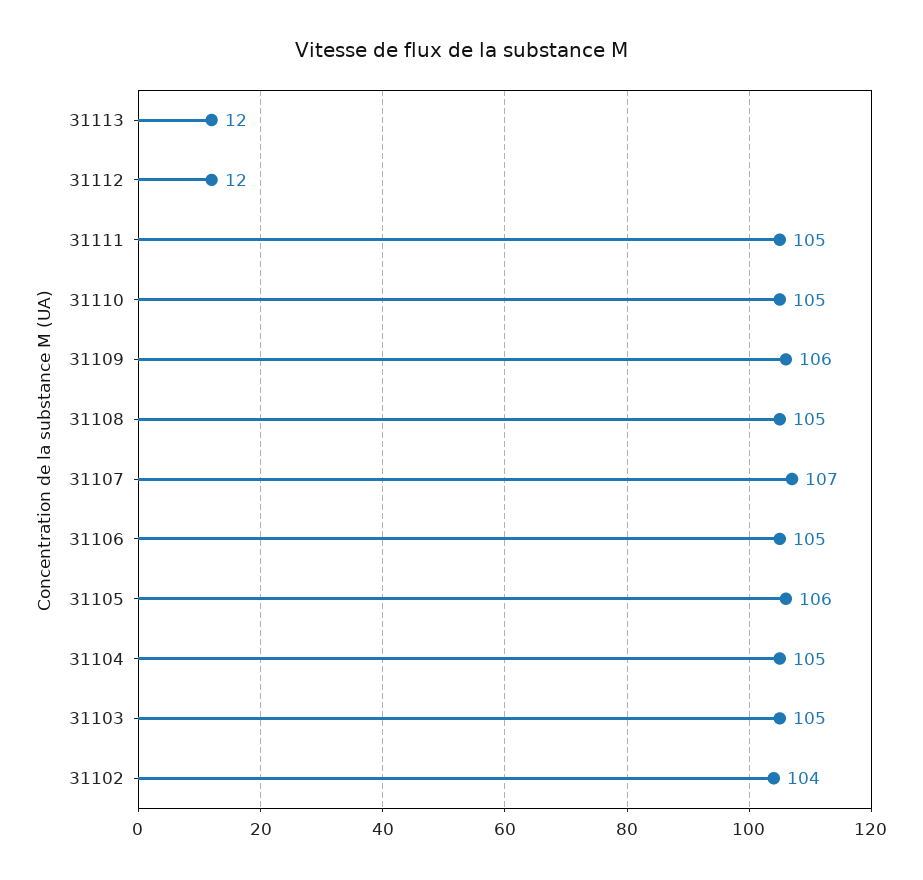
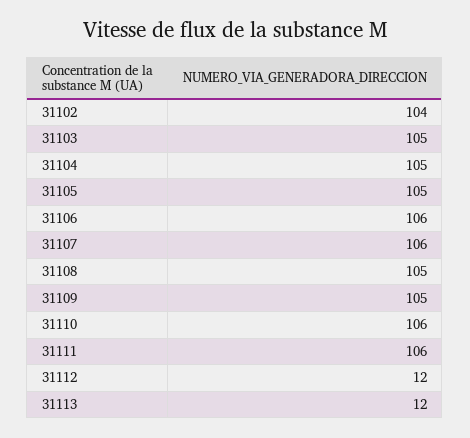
  {
    "31113": 12,
    "31112": 12,
-   "31111": 105,
+   "31111": 106,
-   "31110": 105,
+   "31110": 106,
-   "31109": 106,
+   "31109": 105,
    "31108": 105,
-   "31107": 107,
+   "31107": 106,
-   "31106": 105,
+   "31106": 106,
-   "31105": 106,
+   "31105": 105,
    "31104": 105,
    "31103": 105,
    "31102": 104
  }

